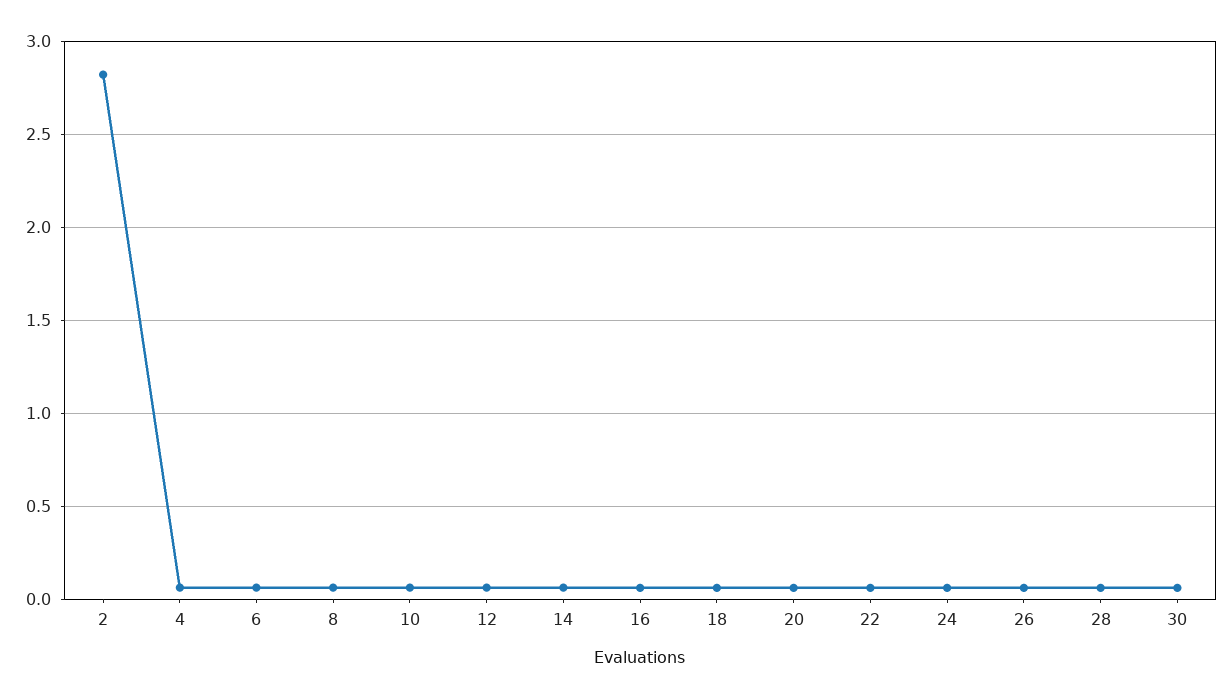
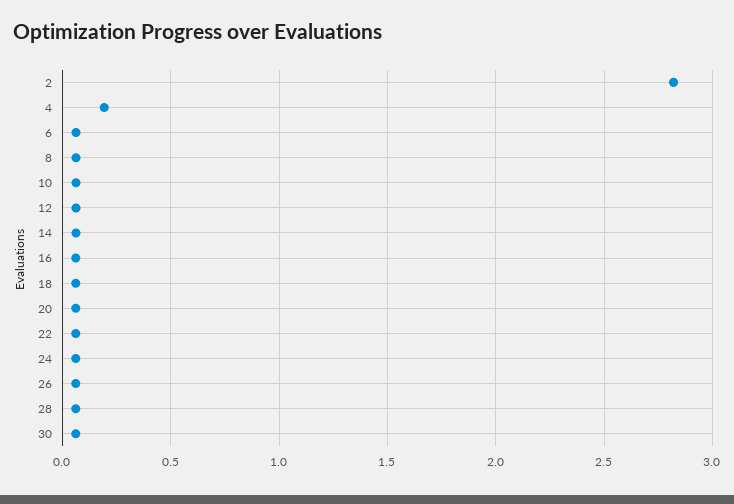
  {
    "2": 2.8,
-   "4": 0.05,
+   "4": 0.2,
    "6": 0.05,
    "8": 0.05,
    "10": 0.05,
    "12": 0.05,
    "14": 0.05,
    "16": 0.05,
    "18": 0.05,
    "20": 0.05,
    "22": 0.05,
    "24": 0.05,
    "26": 0.05,
    "28": 0.05,
    "30": 0.05
  }

